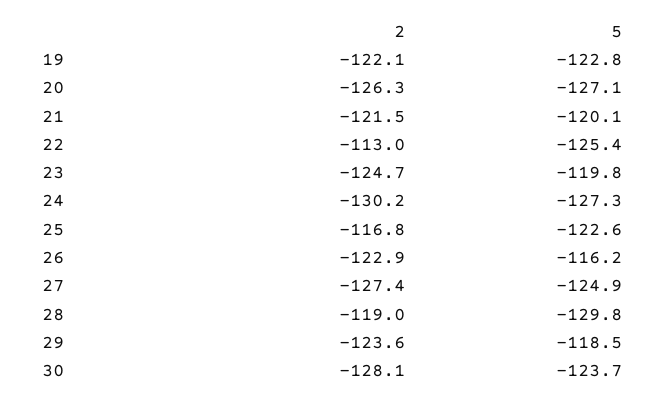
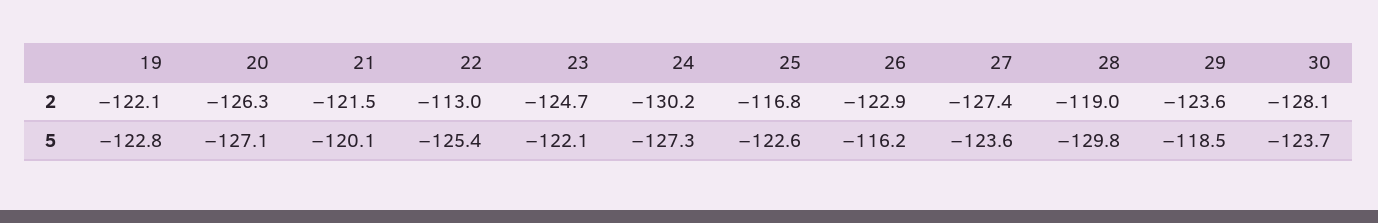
  {
    "2": {
      "19": -122.1,
      "20": -126.3,
      "21": -121.5,
      "22": -113,
      "23": -124.7,
      "24": -130.2,
      "25": -116.8,
      "26": -122.9,
      "27": -127.4,
      "28": -119,
      "29": -123.6,
      "30": -128.1
    },
    "5": {
      "19": -122.8,
      "20": -127.1,
      "21": -120.1,
      "22": -125.4,
-     "23": -119.8,
+     "23": -122.1,
      "24": -127.3,
      "25": -122.6,
      "26": -116.2,
-     "27": -124.9,
+     "27": -123.6,
      "28": -129.8,
      "29": -118.5,
      "30": -123.7
    }
  }

